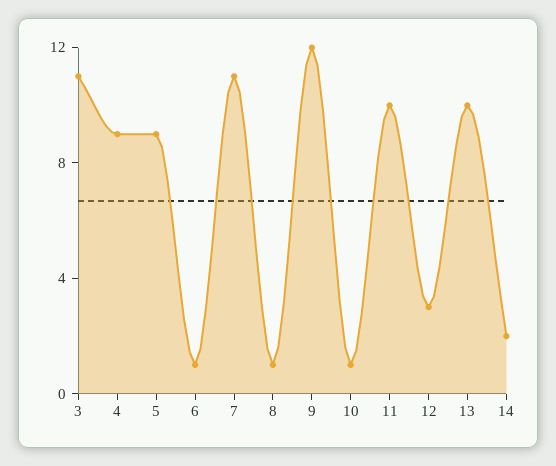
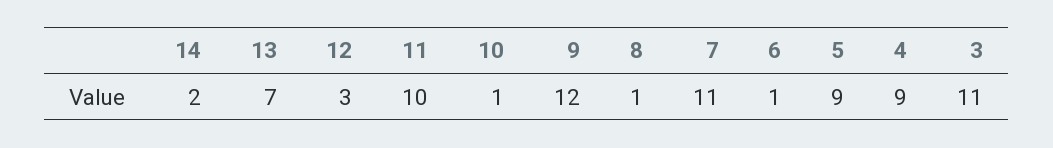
  {
    "3": 11,
    "4": 9,
    "5": 9,
    "6": 1,
    "7": 11,
    "8": 1,
    "9": 12,
    "10": 1,
    "11": 10,
    "12": 3,
-   "13": 10,
+   "13": 7,
    "14": 2
  }

